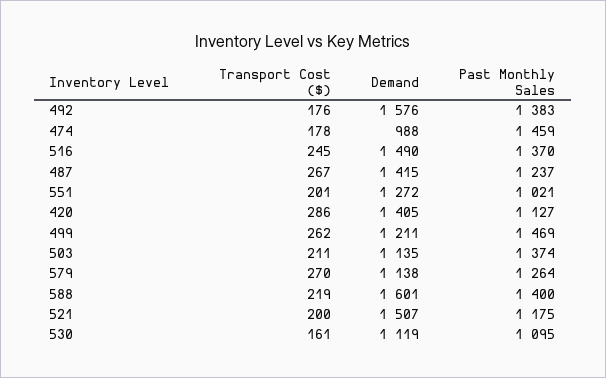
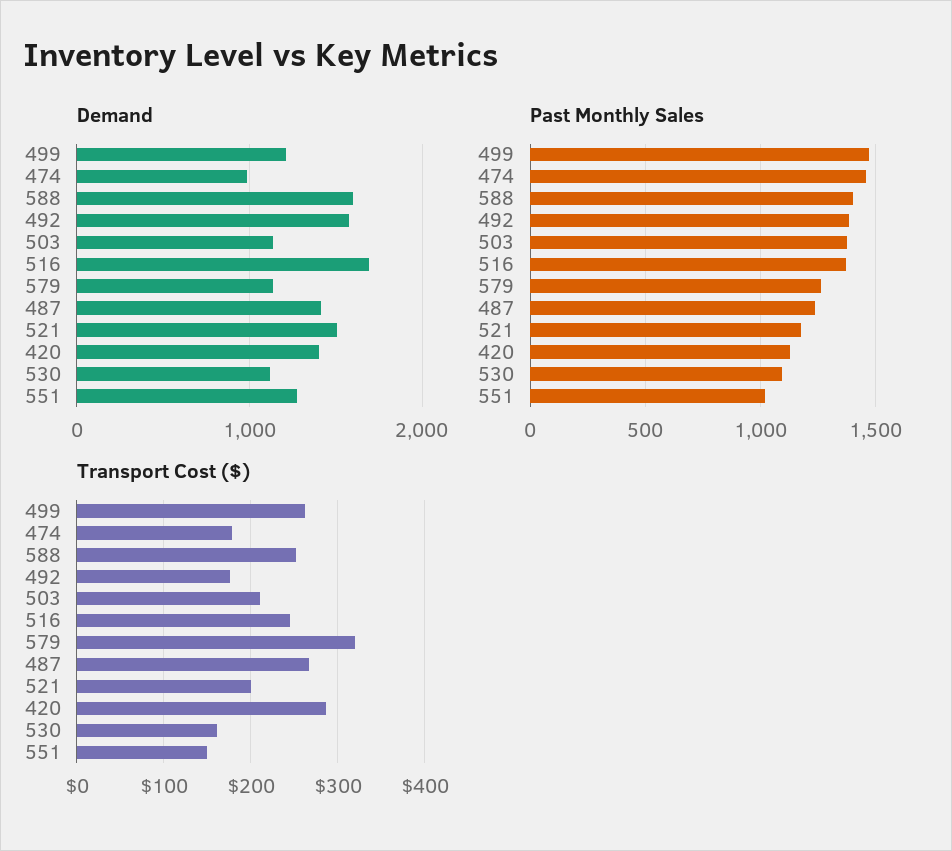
  {
    "Transport Cost ($)": {
      "492": 176,
      "474": 178,
      "516": 245,
      "487": 267,
-     "551": 201,
+     "551": 150,
      "420": 286,
      "499": 262,
      "503": 211,
-     "579": 270,
+     "579": 320,
-     "588": 219,
+     "588": 250,
      "521": 200,
      "530": 161
    },
    "Demand": {
      "492": 1576,
      "474": 988,
-     "516": 1490,
+     "516": 1700,
      "487": 1415,
      "551": 1272,
      "420": 1405,
      "499": 1211,
      "503": 1135,
      "579": 1138,
      "588": 1601,
      "521": 1507,
      "530": 1119
    },
    "Past Monthly Sales": {
      "492": 1383,
      "474": 1459,
      "516": 1370,
      "487": 1237,
      "551": 1021,
      "420": 1127,
      "499": 1469,
      "503": 1374,
      "579": 1264,
      "588": 1400,
      "521": 1175,
      "530": 1095
    }
  }

